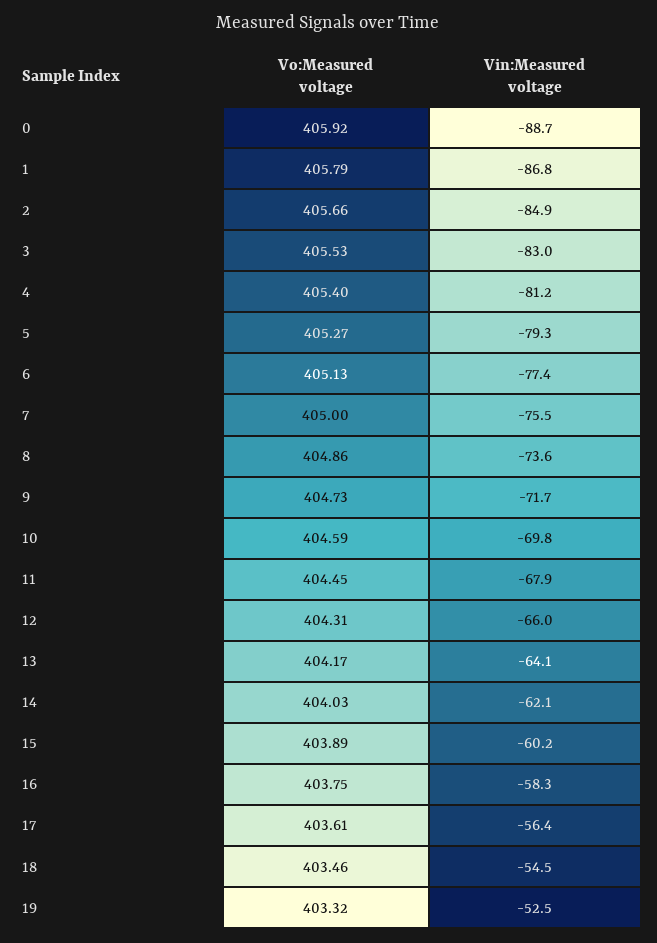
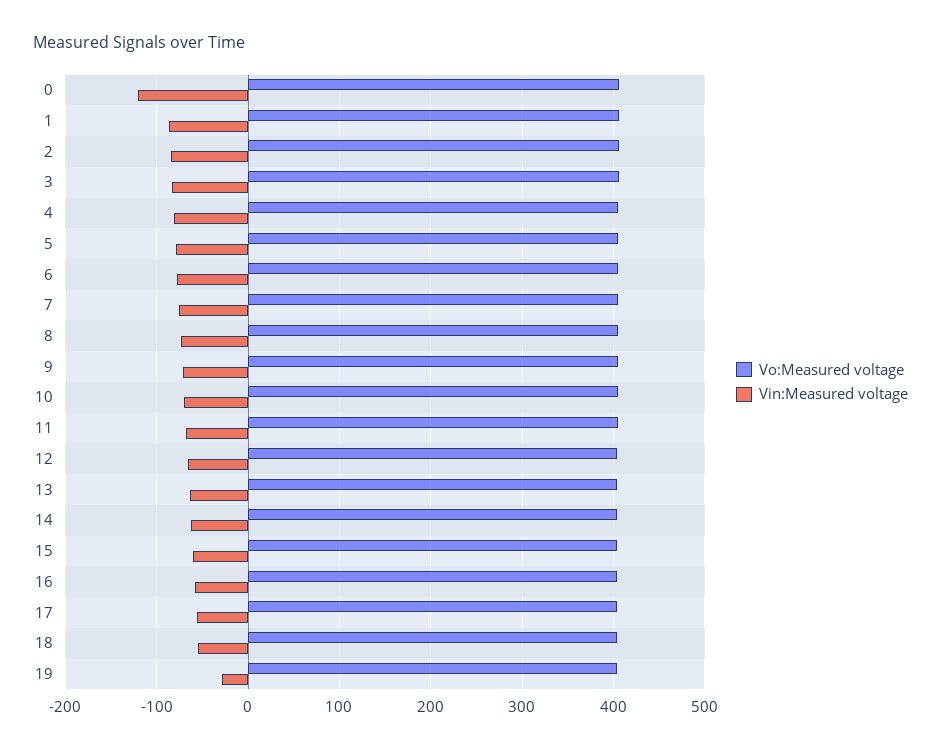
  {
    "Vo:Measured voltage": {
      "0": 405.92,
      "1": 405.79,
      "2": 405.66,
      "3": 405.53,
      "4": 405.4,
      "5": 405.27,
      "6": 405.13,
      "7": 405,
      "8": 404.86,
      "9": 404.73,
      "10": 404.59,
      "11": 404.45,
      "12": 404.31,
      "13": 404.17,
      "14": 404.03,
      "15": 403.89,
      "16": 403.75,
      "17": 403.61,
      "18": 403.46,
      "19": 403.32
    },
    "Vin:Measured voltage": {
-     "0": -88.7,
+     "0": -120,
      "1": -86.8,
      "2": -84.9,
      "3": -83,
      "4": -81.2,
      "5": -79.3,
      "6": -77.4,
      "7": -75.5,
      "8": -73.6,
      "9": -71.7,
      "10": -69.8,
      "11": -67.9,
      "12": -66,
      "13": -64.1,
      "14": -62.1,
      "15": -60.2,
      "16": -58.3,
      "17": -56.4,
      "18": -54.5,
-     "19": -52.5
+     "19": -30
    }
  }

